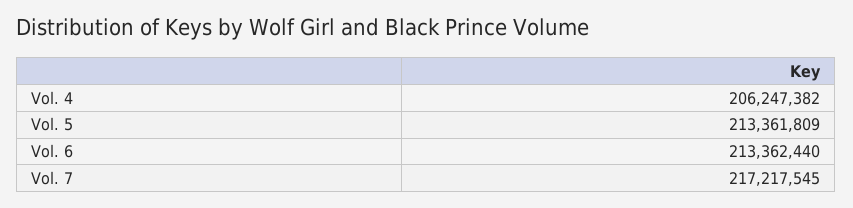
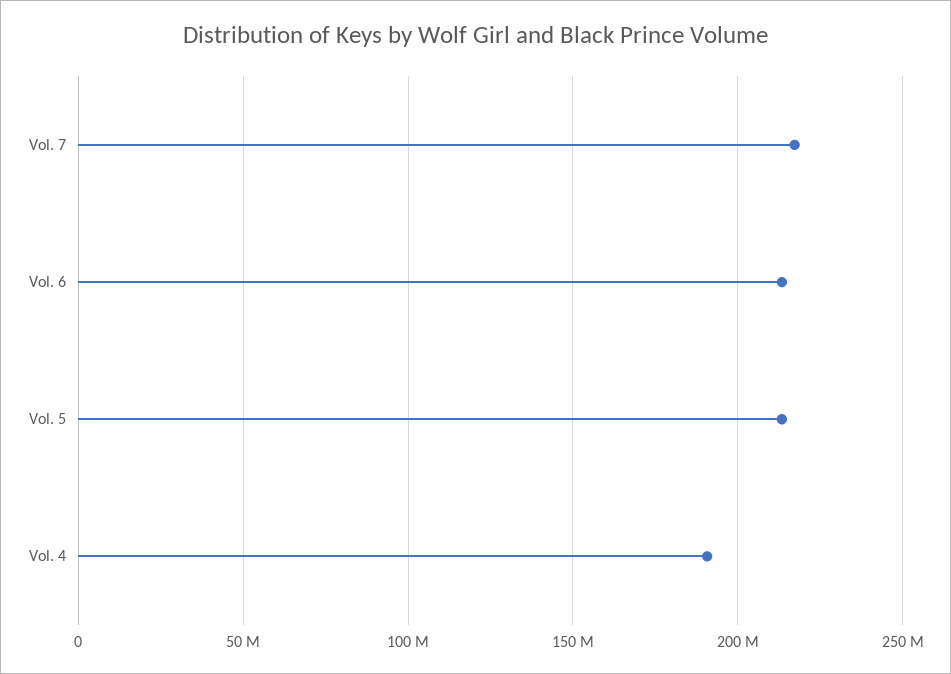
  {
-   "Vol. 4": 206247382,
+   "Vol. 4": 190000000,
    "Vol. 5": 213361809,
    "Vol. 6": 213362440,
    "Vol. 7": 217217545
  }

